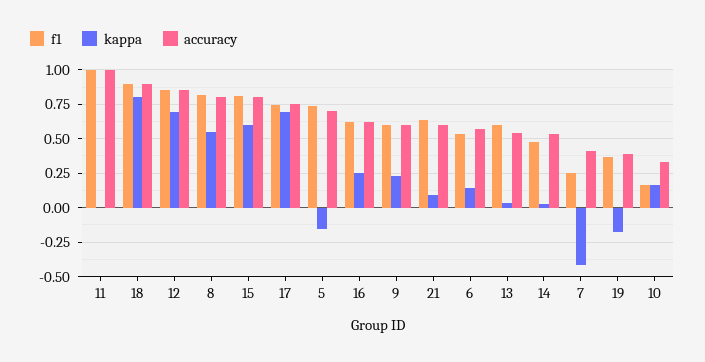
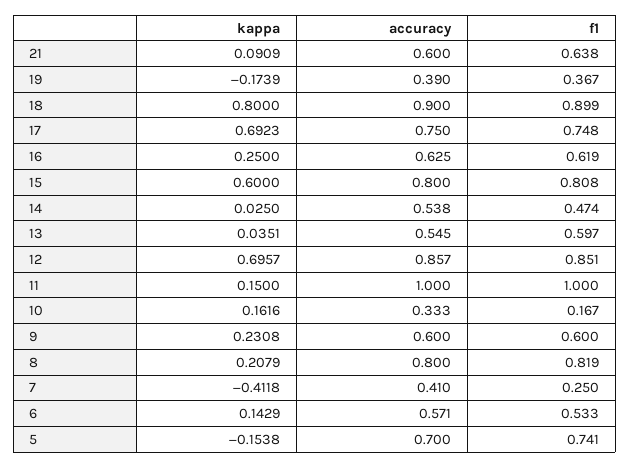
  {
    "f1": {
      "11": 1,
      "18": 0.899,
      "12": 0.851,
      "8": 0.819,
      "15": 0.808,
      "17": 0.748,
      "5": 0.741,
      "16": 0.619,
      "9": 0.6,
      "21": 0.638,
      "6": 0.533,
      "13": 0.597,
      "14": 0.474,
      "7": 0.25,
      "19": 0.367,
      "10": 0.167
    },
    "kappa": {
-     "11": 0,
+     "11": 0.15,
      "18": 0.8,
      "12": 0.6957,
-     "8": 0.55,
+     "8": 0.2079,
      "15": 0.6,
      "17": 0.6923,
      "5": -0.1538,
      "16": 0.25,
      "9": 0.2308,
      "21": 0.0909,
      "6": 0.1429,
      "13": 0.0351,
      "14": 0.025,
      "7": -0.4118,
      "19": -0.1739,
      "10": 0.1616
    },
    "accuracy": {
      "11": 1,
      "18": 0.9,
      "12": 0.857,
      "8": 0.8,
      "15": 0.8,
      "17": 0.75,
      "5": 0.7,
      "16": 0.625,
      "9": 0.6,
      "21": 0.6,
      "6": 0.571,
      "13": 0.545,
      "14": 0.538,
      "7": 0.41,
      "19": 0.39,
      "10": 0.333
    }
  }

